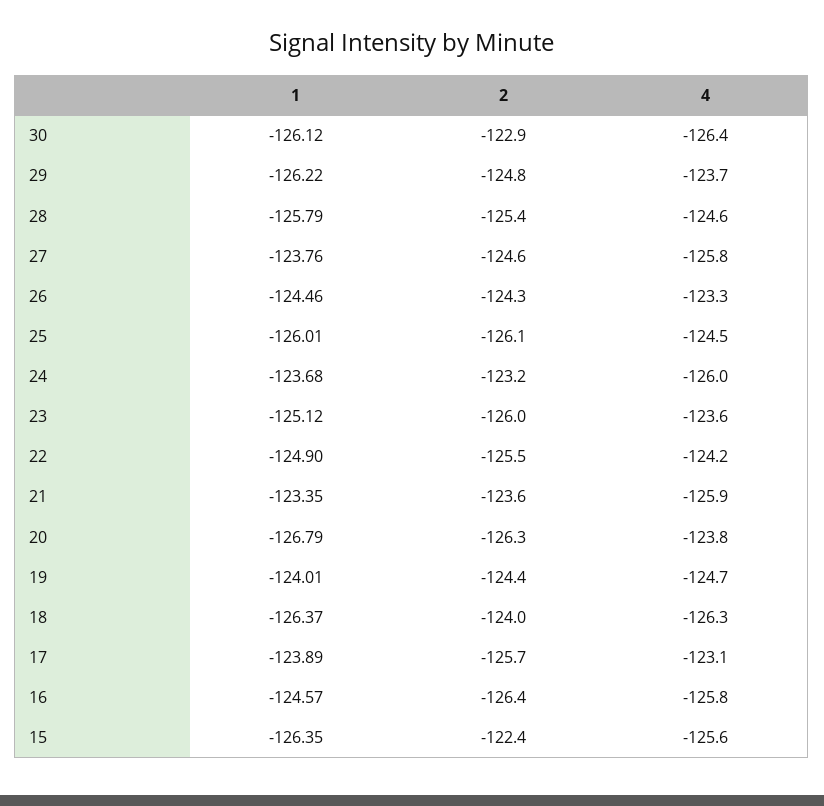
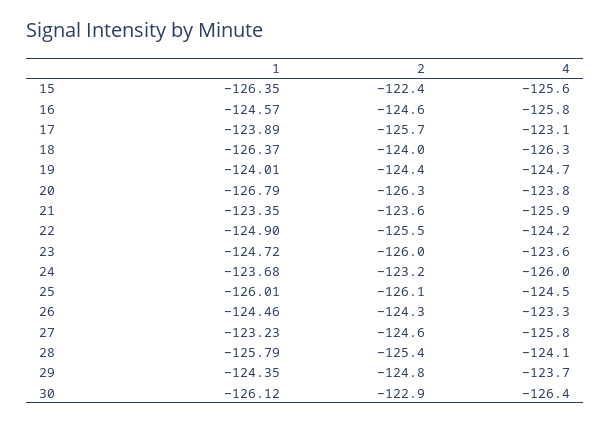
  {
    "1": {
      "30": -126.12,
-     "29": -126.22,
+     "29": -124.35,
      "28": -125.79,
-     "27": -123.76,
+     "27": -123.23,
      "26": -124.46,
      "25": -126.01,
      "24": -123.68,
-     "23": -125.12,
+     "23": -124.72,
      "22": -124.9,
      "21": -123.35,
      "20": -126.79,
      "19": -124.01,
      "18": -126.37,
      "17": -123.89,
      "16": -124.57,
      "15": -126.35
    },
    "2": {
      "30": -122.9,
      "29": -124.8,
      "28": -125.4,
      "27": -124.6,
      "26": -124.3,
      "25": -126.1,
      "24": -123.2,
      "23": -126,
      "22": -125.5,
      "21": -123.6,
      "20": -126.3,
      "19": -124.4,
      "18": -124,
      "17": -125.7,
-     "16": -126.4,
+     "16": -124.6,
      "15": -122.4
    },
    "4": {
      "30": -126.4,
      "29": -123.7,
-     "28": -124.6,
+     "28": -124.1,
      "27": -125.8,
      "26": -123.3,
      "25": -124.5,
      "24": -126,
      "23": -123.6,
      "22": -124.2,
      "21": -125.9,
      "20": -123.8,
      "19": -124.7,
      "18": -126.3,
      "17": -123.1,
      "16": -125.8,
      "15": -125.6
    }
  }

